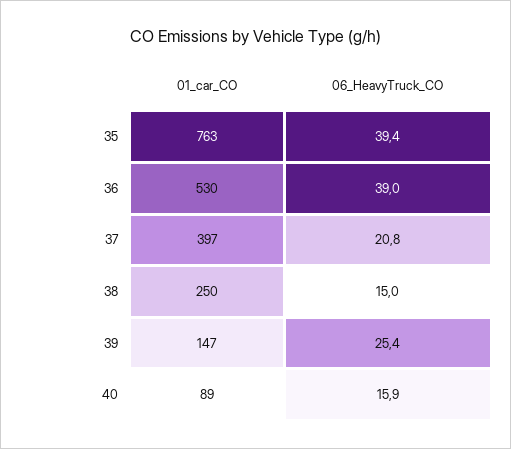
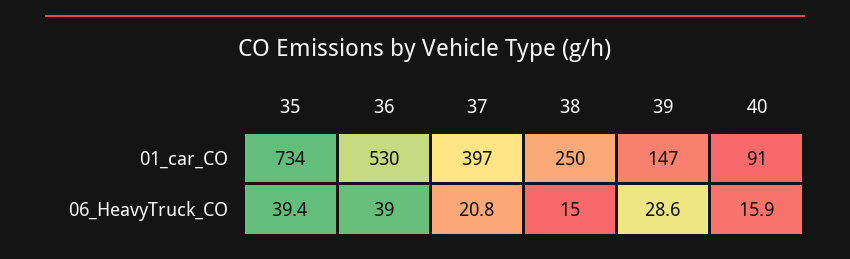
  {
    "01_car_CO": {
-     "35": 763,
+     "35": 734,
      "36": 530,
      "37": 397,
      "38": 250,
      "39": 147,
-     "40": 89
+     "40": 91
    },
    "06_HeavyTruck_CO": {
      "35": 39.4,
      "36": 39,
      "37": 20.8,
      "38": 15,
-     "39": 25.4,
+     "39": 28.6,
      "40": 15.9
    }
  }

